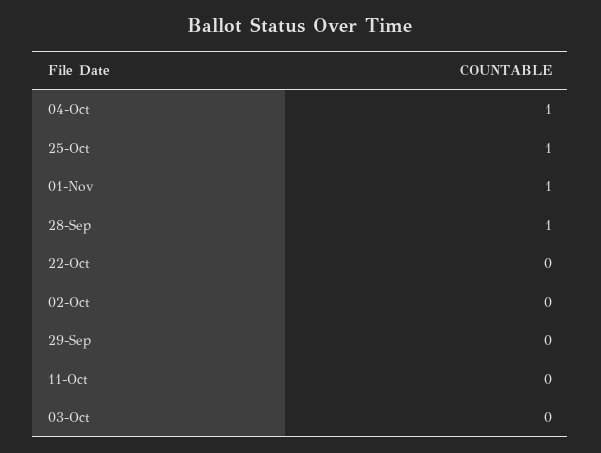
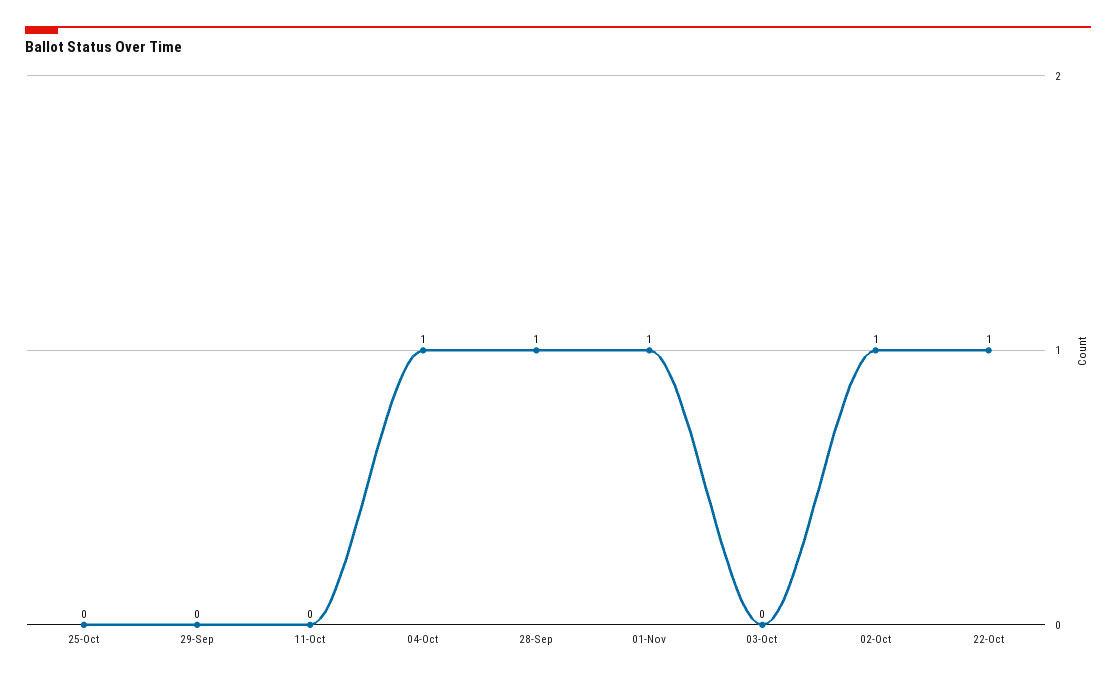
  {
    "04-Oct": 1,
-   "25-Oct": 1,
+   "25-Oct": 0,
    "01-Nov": 1,
    "28-Sep": 1,
-   "22-Oct": 0,
+   "22-Oct": 1,
-   "02-Oct": 0,
+   "02-Oct": 1,
    "29-Sep": 0,
    "11-Oct": 0,
    "03-Oct": 0
  }

